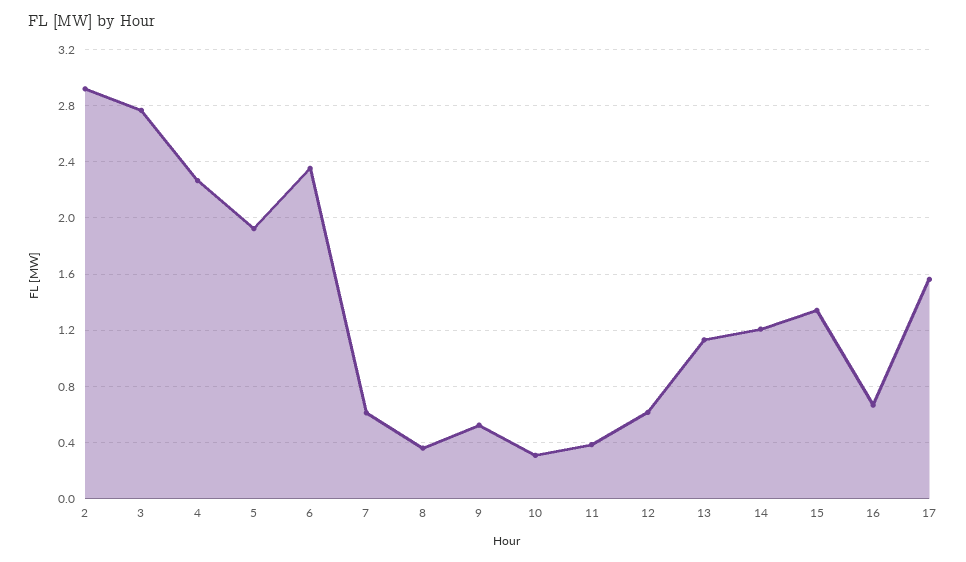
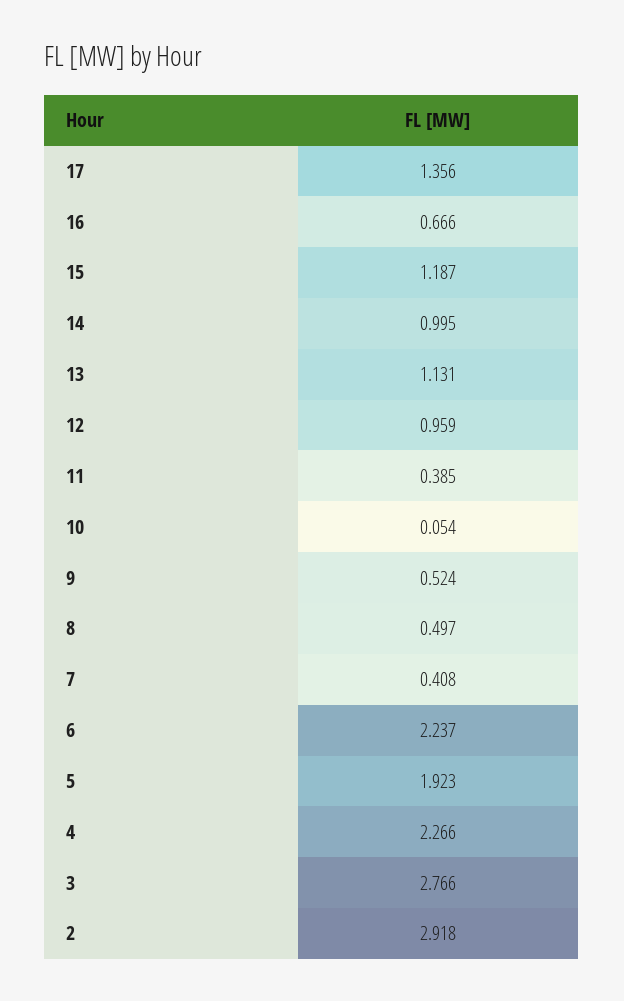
  {
    "2": 2.918,
    "3": 2.766,
    "4": 2.266,
    "5": 1.923,
-   "6": 2.35,
+   "6": 2.237,
-   "7": 0.6,
+   "7": 0.408,
-   "8": 0.35,
+   "8": 0.497,
    "9": 0.524,
-   "10": 0.3,
+   "10": 0.054,
    "11": 0.385,
-   "12": 0.6,
+   "12": 0.959,
    "13": 1.131,
-   "14": 1.2,
+   "14": 0.995,
-   "15": 1.35,
+   "15": 1.187,
    "16": 0.666,
-   "17": 1.55
+   "17": 1.356
  }

